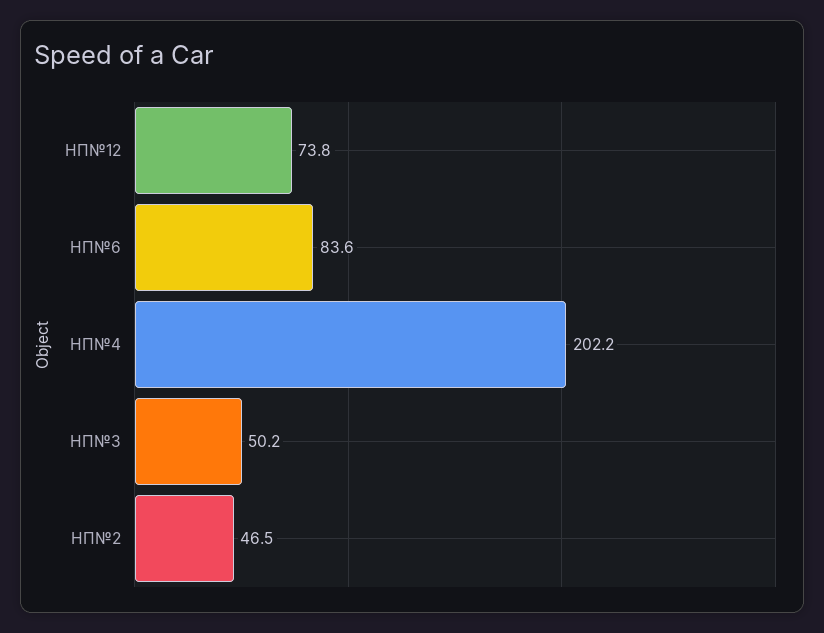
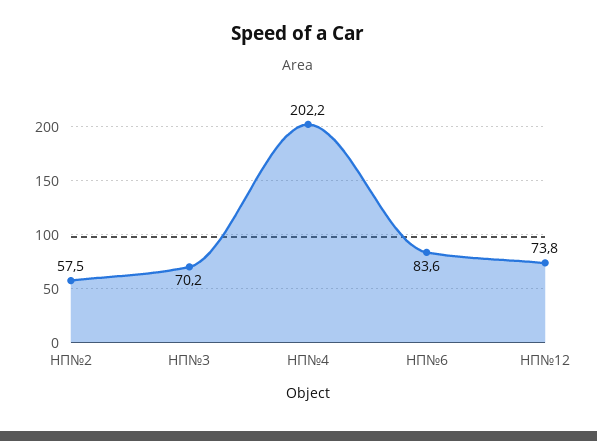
  {
    "НП№12": 73.8,
    "НП№6": 83.6,
    "НП№4": 202.2,
-   "НП№3": 50.2,
+   "НП№3": 70.2,
-   "НП№2": 46.5
+   "НП№2": 57.5
  }

